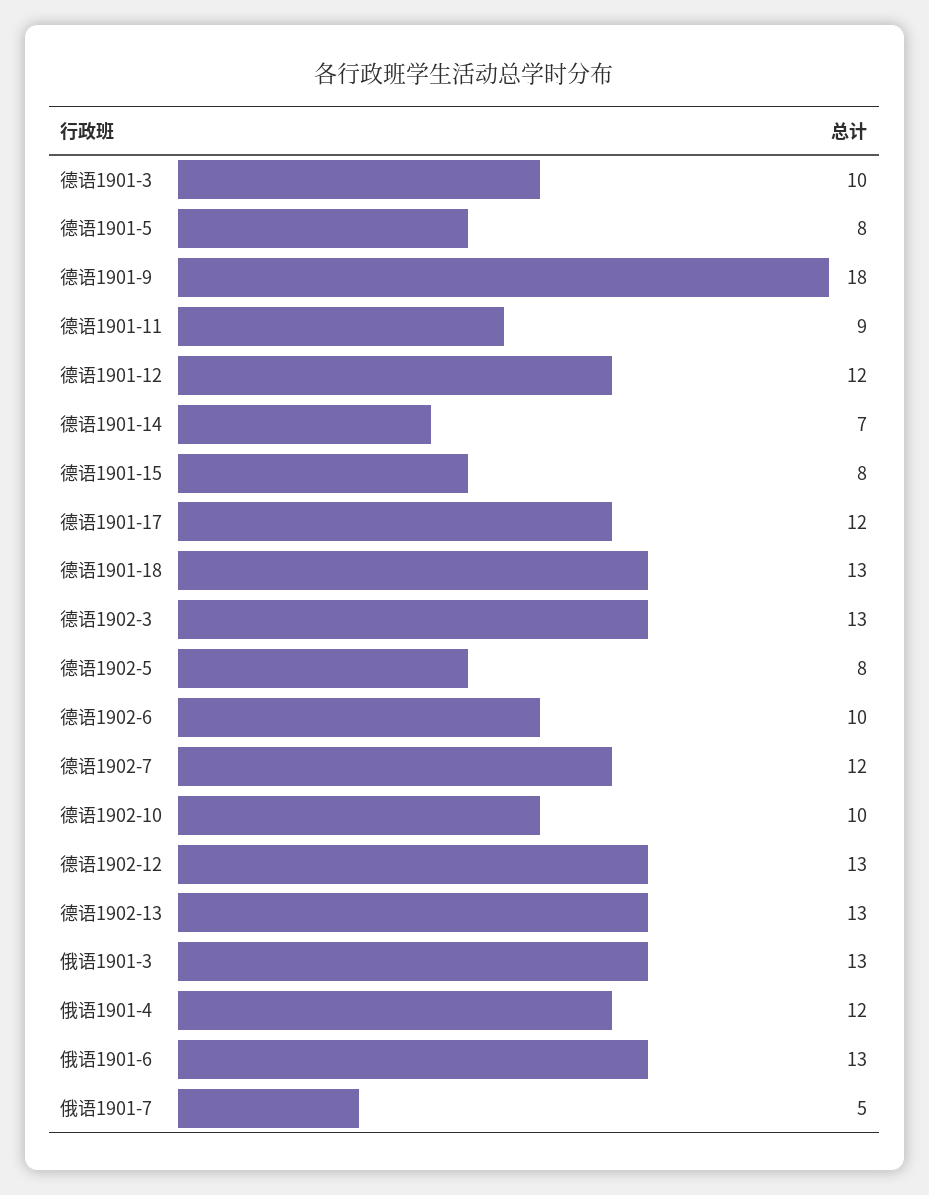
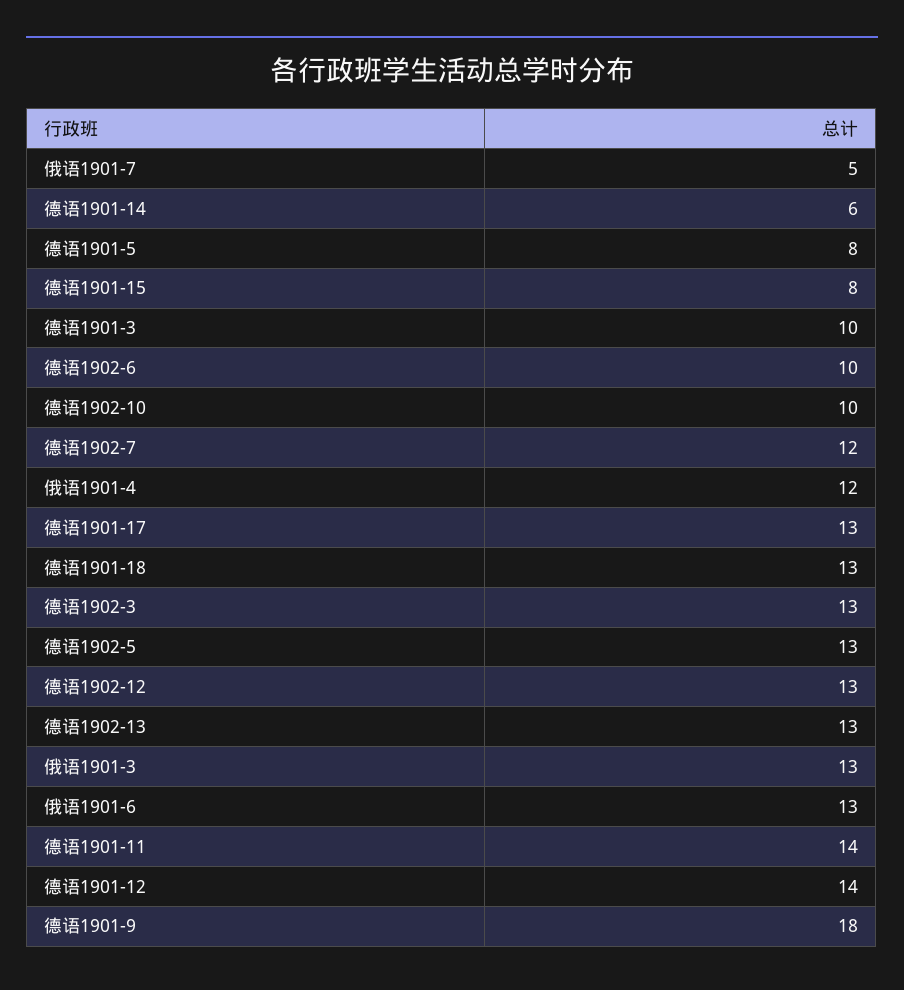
  {
    "德语1901-3": 10,
    "德语1901-5": 8,
    "德语1901-9": 18,
-   "德语1901-11": 9,
+   "德语1901-11": 14,
-   "德语1901-12": 12,
+   "德语1901-12": 14,
-   "德语1901-14": 7,
+   "德语1901-14": 6,
    "德语1901-15": 8,
-   "德语1901-17": 12,
+   "德语1901-17": 13,
    "德语1901-18": 13,
    "德语1902-3": 13,
-   "德语1902-5": 8,
+   "德语1902-5": 13,
    "德语1902-6": 10,
    "德语1902-7": 12,
    "德语1902-10": 10,
    "德语1902-12": 13,
    "德语1902-13": 13,
    "俄语1901-3": 13,
    "俄语1901-4": 12,
    "俄语1901-6": 13,
    "俄语1901-7": 5
  }

